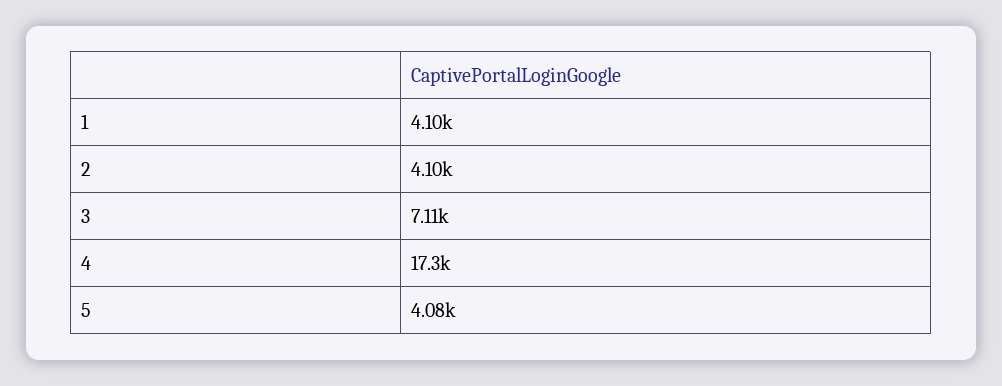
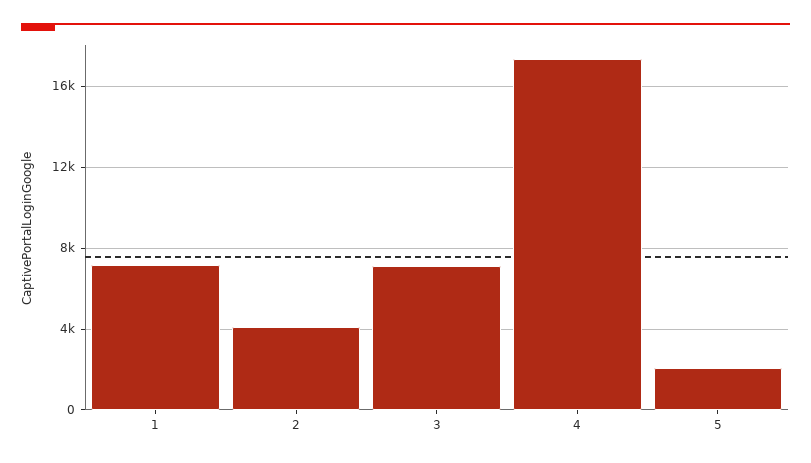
  {
-   "1": 4100,
+   "1": 7000,
    "2": 4100,
    "3": 7110,
    "4": 17300,
-   "5": 4080
+   "5": 2000
  }

